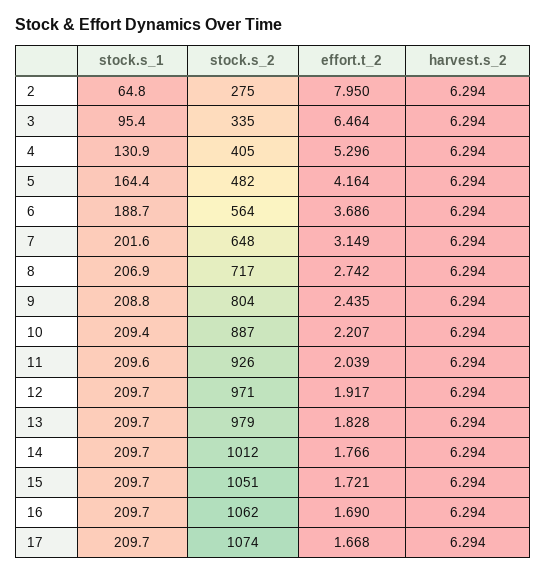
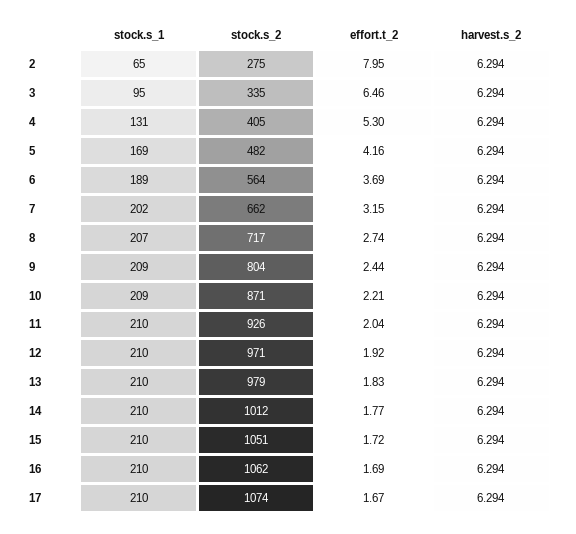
  {
    "stock.s_1": {
      "2": 64.8,
      "3": 95.4,
      "4": 130.9,
-     "5": 164.4,
+     "5": 169,
      "6": 188.7,
      "7": 201.6,
      "8": 206.9,
      "9": 208.8,
      "10": 209.4,
      "11": 209.6,
      "12": 209.7,
      "13": 209.7,
      "14": 209.7,
      "15": 209.7,
      "16": 209.7,
      "17": 209.7
    },
    "stock.s_2": {
      "2": 275,
      "3": 335,
      "4": 405,
      "5": 482,
      "6": 564,
-     "7": 648,
+     "7": 662,
      "8": 717,
      "9": 804,
-     "10": 887,
+     "10": 871,
      "11": 926,
      "12": 971,
      "13": 979,
      "14": 1012,
      "15": 1051,
      "16": 1062,
      "17": 1074
    },
    "effort.t_2": {
      "2": 7.95,
      "3": 6.464,
      "4": 5.296,
      "5": 4.164,
      "6": 3.686,
      "7": 3.149,
      "8": 2.742,
      "9": 2.435,
      "10": 2.207,
      "11": 2.039,
      "12": 1.917,
      "13": 1.828,
      "14": 1.766,
      "15": 1.721,
      "16": 1.69,
      "17": 1.668
    },
    "harvest.s_2": {
      "2": 6.294,
      "3": 6.294,
      "4": 6.294,
      "5": 6.294,
      "6": 6.294,
      "7": 6.294,
      "8": 6.294,
      "9": 6.294,
      "10": 6.294,
      "11": 6.294,
      "12": 6.294,
      "13": 6.294,
      "14": 6.294,
      "15": 6.294,
      "16": 6.294,
      "17": 6.294
    }
  }

